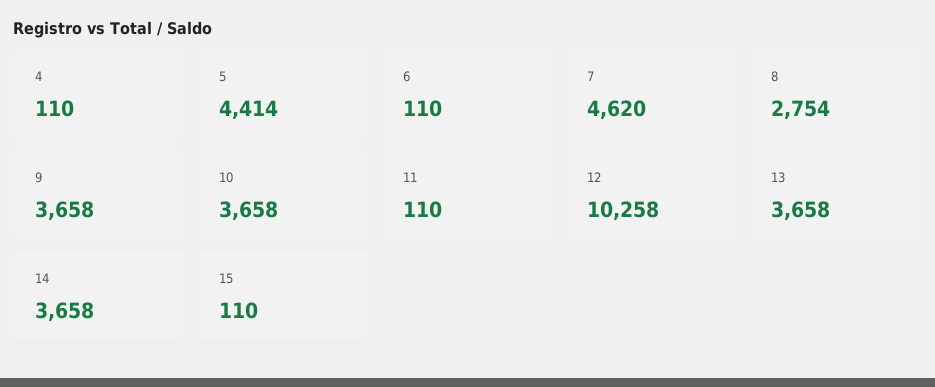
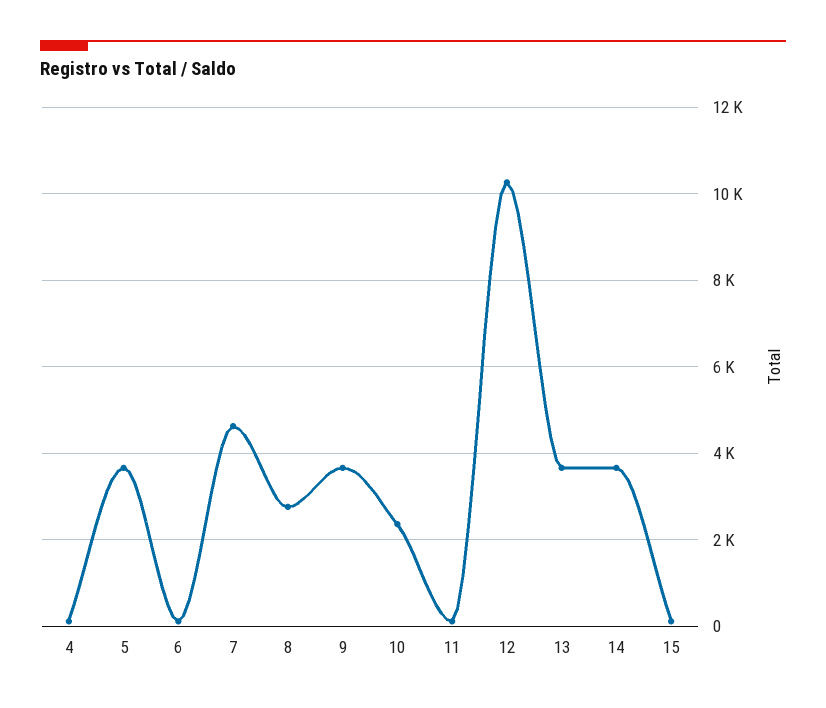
  {
    "4": 110,
-   "5": 4414,
+   "5": 3600,
    "6": 110,
    "7": 4620,
    "8": 2754,
    "9": 3658,
-   "10": 3658,
+   "10": 2400,
    "11": 110,
    "12": 10258,
    "13": 3658,
    "14": 3658,
    "15": 110
  }

